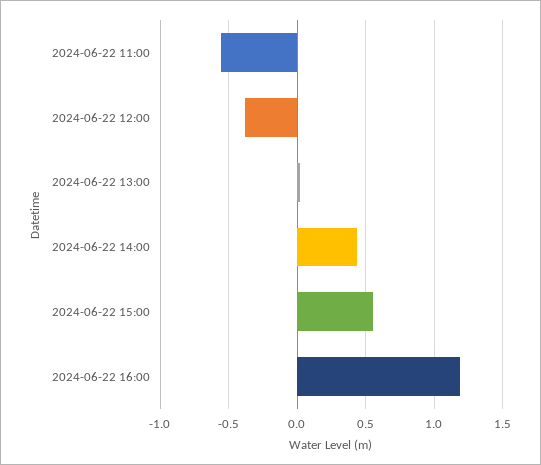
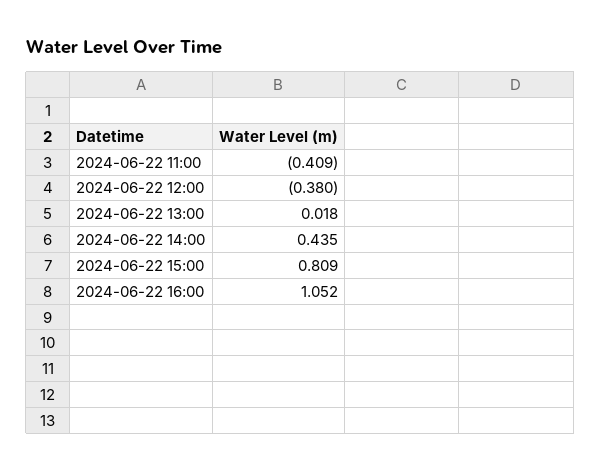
  {
-   "2024-06-22 11:00": -0.55,
+   "2024-06-22 11:00": -0.409,
    "2024-06-22 12:00": -0.38,
    "2024-06-22 13:00": 0.018,
    "2024-06-22 14:00": 0.435,
-   "2024-06-22 15:00": 0.55,
+   "2024-06-22 15:00": 0.809,
-   "2024-06-22 16:00": 1.2
+   "2024-06-22 16:00": 1.052
  }

